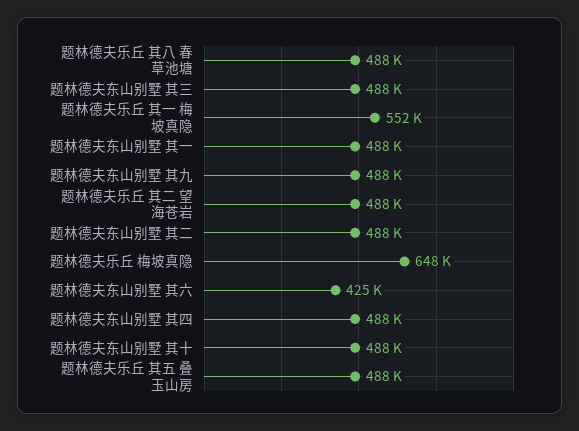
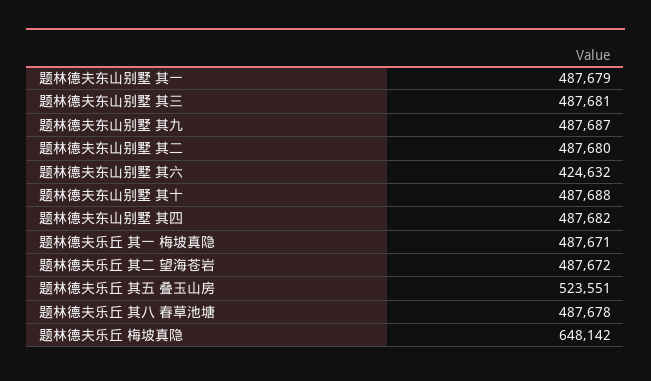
  {
    "题林德夫乐丘 其八 春草池塘": 487678,
    "题林德夫东山别墅 其三": 487681,
-   "题林德夫乐丘 其一 梅坡真隐": 552000,
+   "题林德夫乐丘 其一 梅坡真隐": 487671,
    "题林德夫东山别墅 其一": 487679,
    "题林德夫东山别墅 其九": 487687,
    "题林德夫乐丘 其二 望海苍岩": 487672,
    "题林德夫东山别墅 其二": 487680,
    "题林德夫乐丘 梅坡真隐": 648142,
    "题林德夫东山别墅 其六": 424632,
    "题林德夫东山别墅 其四": 487682,
    "题林德夫东山别墅 其十": 487688,
-   "题林德夫乐丘 其五 叠玉山房": 488000
+   "题林德夫乐丘 其五 叠玉山房": 523551
  }

